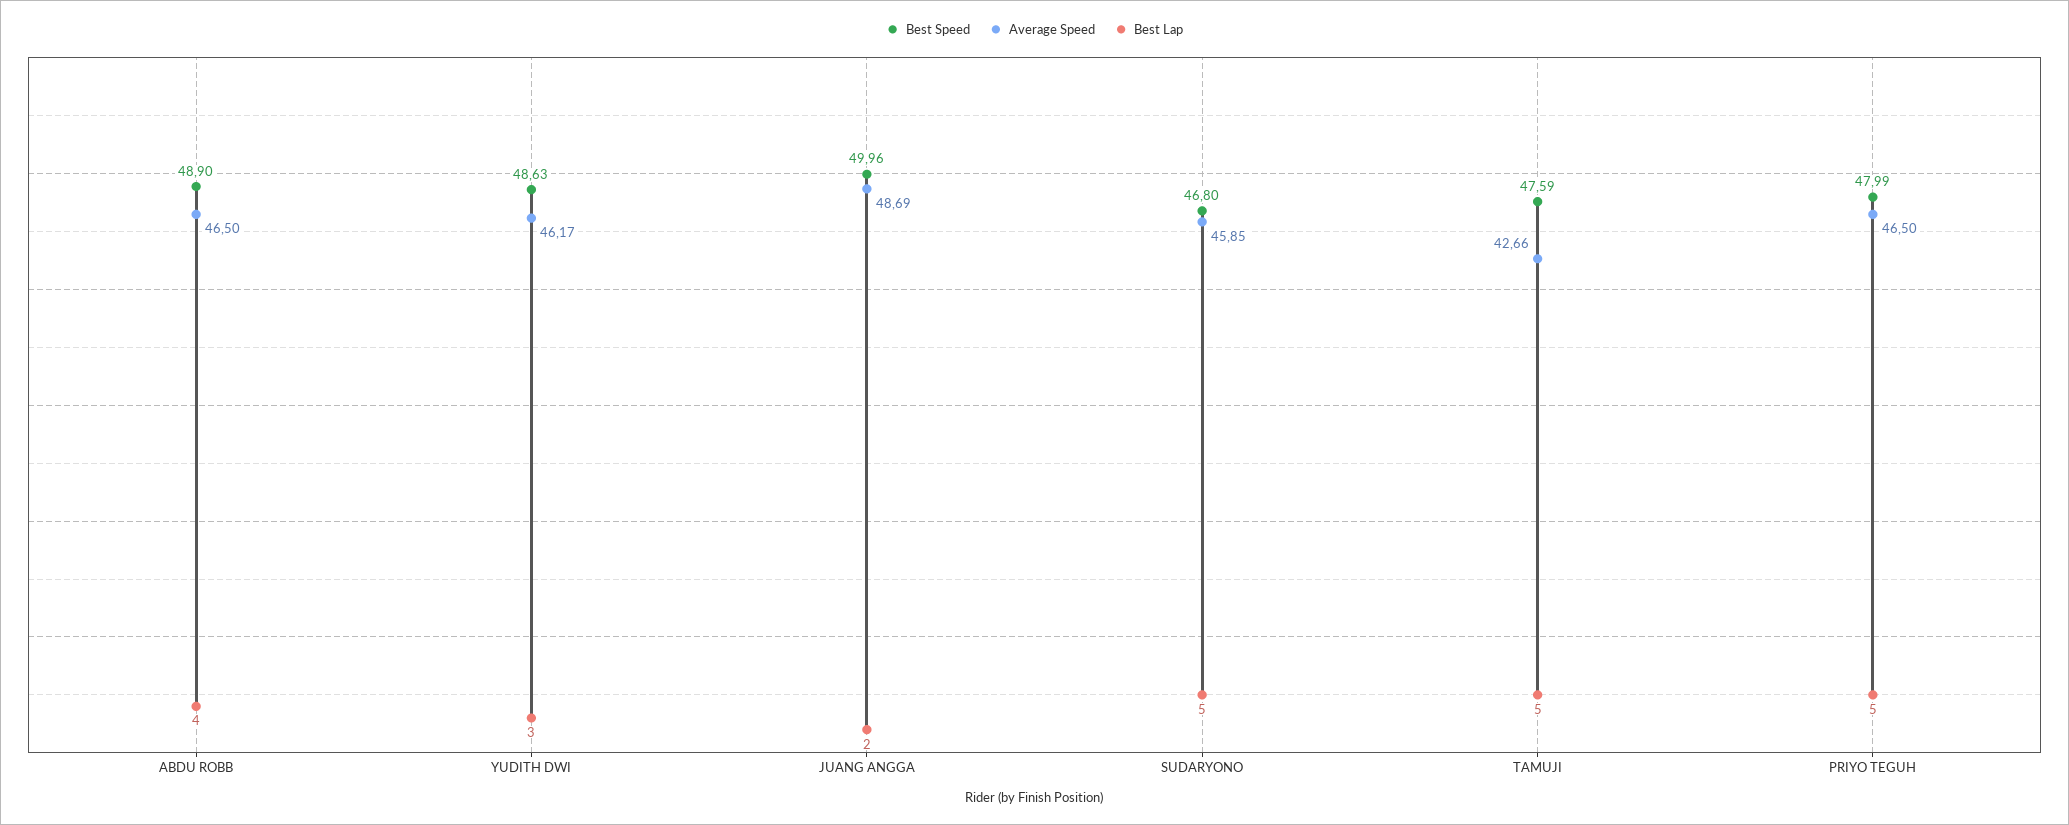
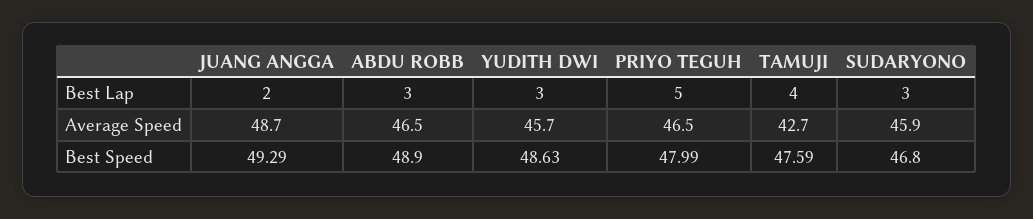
  {
    "Best Speed": {
      "ABDU ROBB": 48.9,
      "YUDITH DWI": 48.63,
-     "JUANG ANGGA": 49.96,
+     "JUANG ANGGA": 49.29,
      "SUDARYONO": 46.8,
      "TAMUJI": 47.59,
      "PRIYO TEGUH": 47.99
    },
    "Average Speed": {
      "ABDU ROBB": 46.5,
-     "YUDITH DWI": 46.17,
+     "YUDITH DWI": 45.7,
      "JUANG ANGGA": 48.69,
      "SUDARYONO": 45.85,
      "TAMUJI": 42.66,
      "PRIYO TEGUH": 46.5
    },
    "Best Lap": {
-     "ABDU ROBB": 4,
+     "ABDU ROBB": 3,
      "YUDITH DWI": 3,
      "JUANG ANGGA": 2,
-     "SUDARYONO": 5,
+     "SUDARYONO": 3,
-     "TAMUJI": 5,
+     "TAMUJI": 4,
      "PRIYO TEGUH": 5
    }
  }

